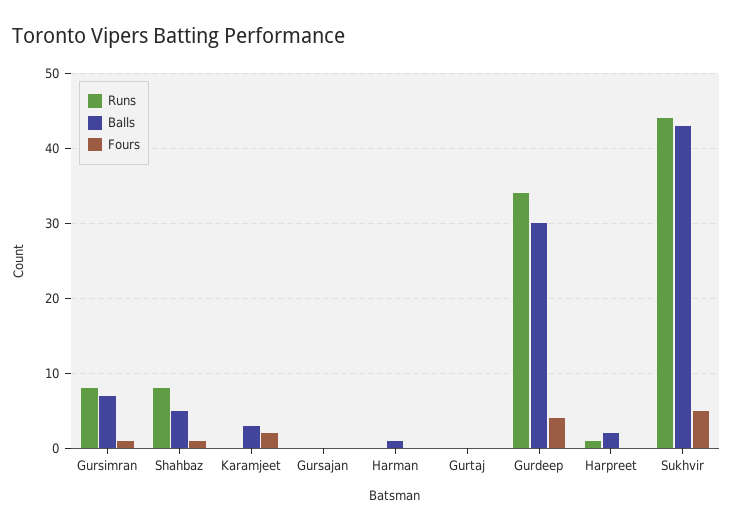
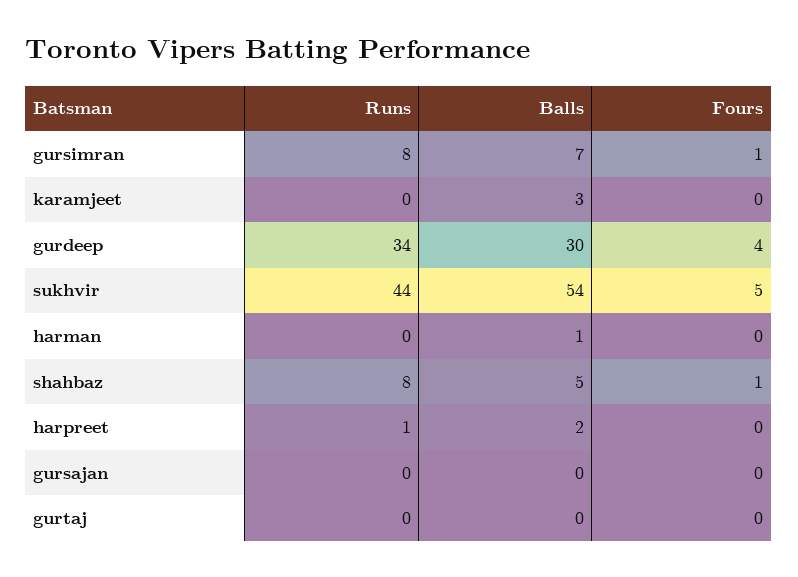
  {
    "Runs": {
      "Gursimran": 8,
      "Shahbaz": 8,
      "Karamjeet": 0,
      "Gursajan": 0,
      "Harman": 0,
      "Gurtaj": 0,
      "Gurdeep": 34,
      "Harpreet": 1,
      "Sukhvir": 44
    },
    "Balls": {
      "Gursimran": 7,
      "Shahbaz": 5,
      "Karamjeet": 3,
      "Gursajan": 0,
      "Harman": 1,
      "Gurtaj": 0,
      "Gurdeep": 30,
      "Harpreet": 2,
-     "Sukhvir": 43
+     "Sukhvir": 54
    },
    "Fours": {
      "Gursimran": 1,
      "Shahbaz": 1,
-     "Karamjeet": 2,
+     "Karamjeet": 0,
      "Gursajan": 0,
      "Harman": 0,
      "Gurtaj": 0,
      "Gurdeep": 4,
      "Harpreet": 0,
      "Sukhvir": 5
    }
  }

